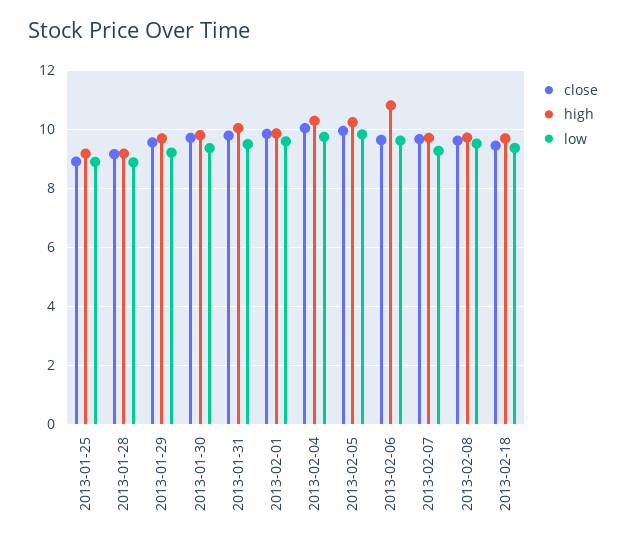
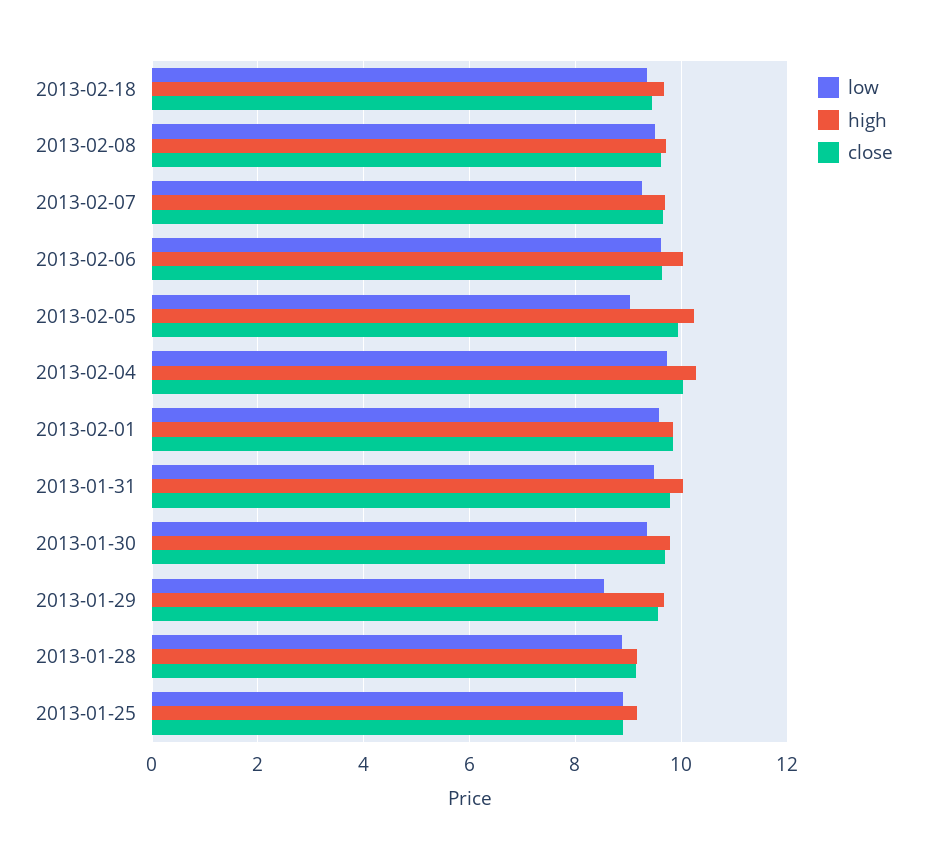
  {
    "close": {
      "2013-01-25": 9,
      "2013-01-28": 9.2,
      "2013-01-29": 9.6,
      "2013-01-30": 9.8,
      "2013-01-31": 9.8,
      "2013-02-01": 9.8,
      "2013-02-04": 10,
      "2013-02-05": 10,
      "2013-02-06": 9.6,
      "2013-02-07": 9.6,
      "2013-02-08": 9.6,
      "2013-02-18": 9.4
    },
    "high": {
      "2013-01-25": 9.2,
      "2013-01-28": 9.2,
      "2013-01-29": 9.6,
      "2013-01-30": 9.8,
      "2013-01-31": 10,
      "2013-02-01": 9.8,
      "2013-02-04": 10.2,
      "2013-02-05": 10.2,
-     "2013-02-06": 10.75,
+     "2013-02-06": 10,
      "2013-02-07": 9.8,
      "2013-02-08": 9.8,
      "2013-02-18": 9.6
    },
    "low": {
      "2013-01-25": 8.8,
      "2013-01-28": 8.8,
-     "2013-01-29": 9.25,
+     "2013-01-29": 8.6,
      "2013-01-30": 9.4,
      "2013-01-31": 9.4,
      "2013-02-01": 9.6,
      "2013-02-04": 9.8,
-     "2013-02-05": 9.75,
+     "2013-02-05": 9,
      "2013-02-06": 9.6,
      "2013-02-07": 9.2,
      "2013-02-08": 9.6,
      "2013-02-18": 9.4
    }
  }

